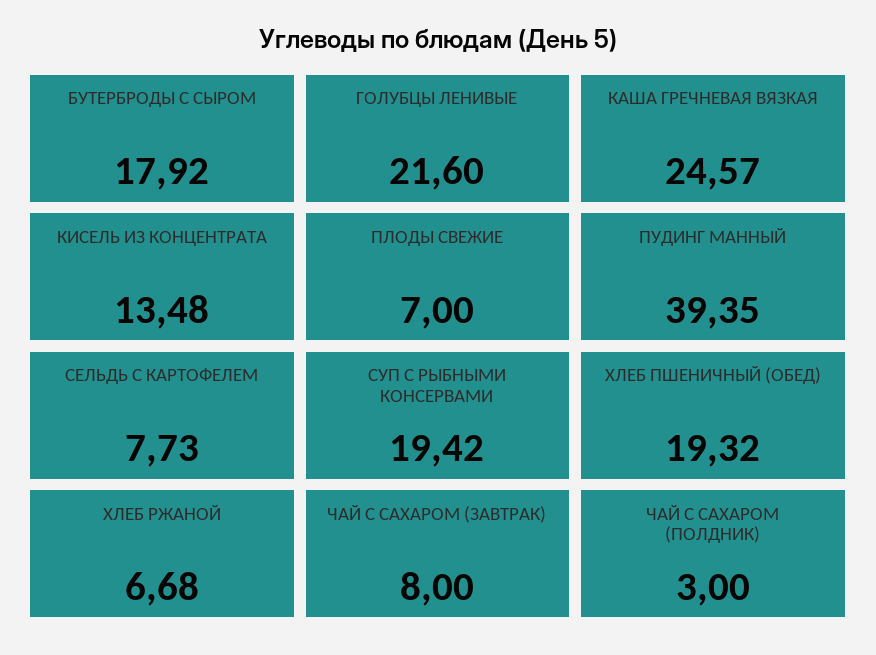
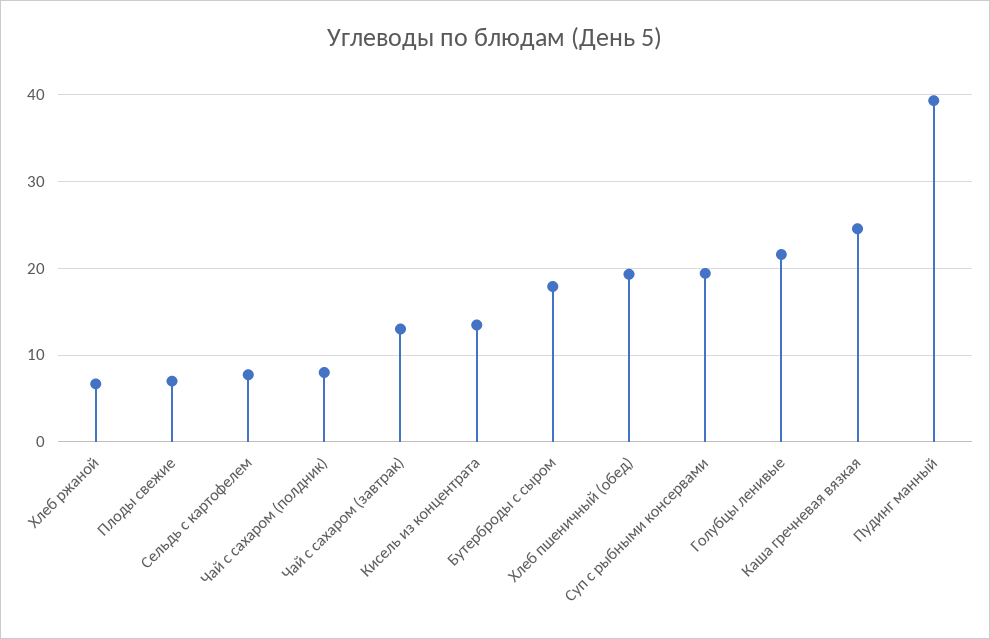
  {
    "БУТЕРБРОДЫ С СЫРОМ": 17.92,
    "ГОЛУБЦЫ ЛЕНИВЫЕ": 21.6,
    "КАША ГРЕЧНЕВАЯ ВЯЗКАЯ": 24.57,
    "КИСЕЛЬ ИЗ КОНЦЕНТРАТА": 13.48,
    "ПЛОДЫ СВЕЖИЕ": 7,
    "ПУДИНГ МАННЫЙ": 39.35,
    "СЕЛЬДЬ С КАРТОФЕЛЕМ": 7.73,
    "СУП С РЫБНЫМИ КОНСЕРВАМИ": 19.42,
    "ХЛЕБ ПШЕНИЧНЫЙ (ОБЕД)": 19.32,
    "ХЛЕБ РЖАНОЙ": 6.68,
-   "ЧАЙ С САХАРОМ (ЗАВТРАК)": 8,
+   "ЧАЙ С САХАРОМ (ЗАВТРАК)": 13,
-   "ЧАЙ С САХАРОМ (ПОЛДНИК)": 3
+   "ЧАЙ С САХАРОМ (ПОЛДНИК)": 8
  }

